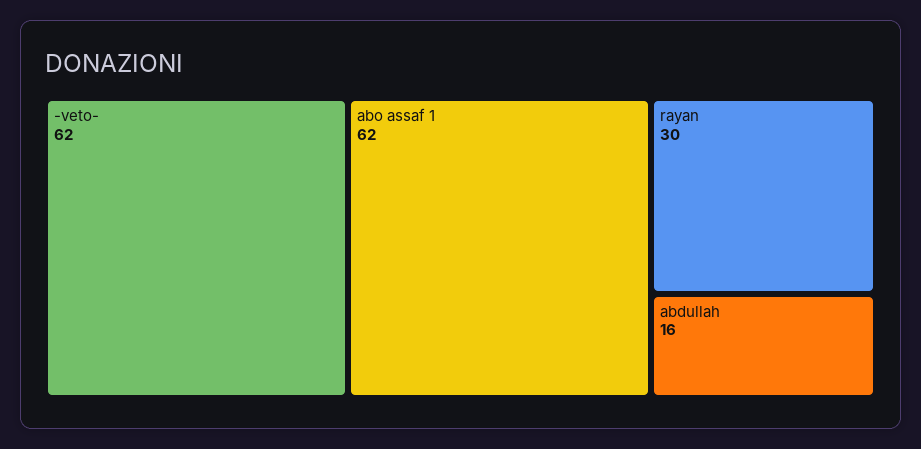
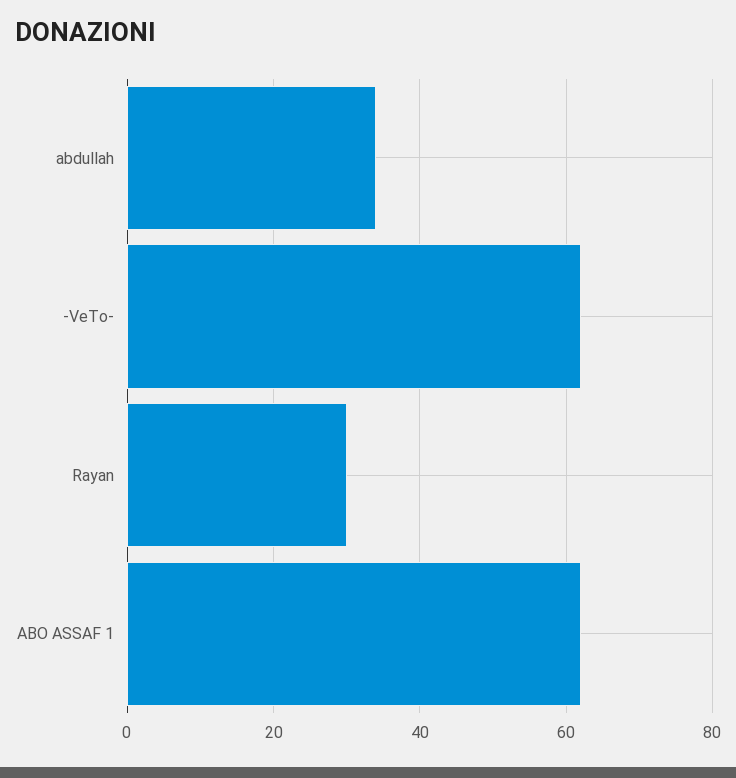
  {
    "-veto-": 62,
    "abo assaf 1": 62,
    "rayan": 30,
-   "abdullah": 16
+   "abdullah": 35
  }

